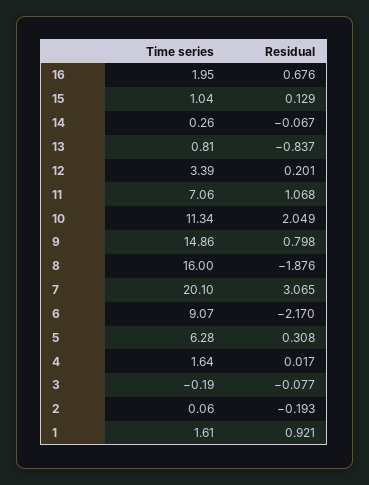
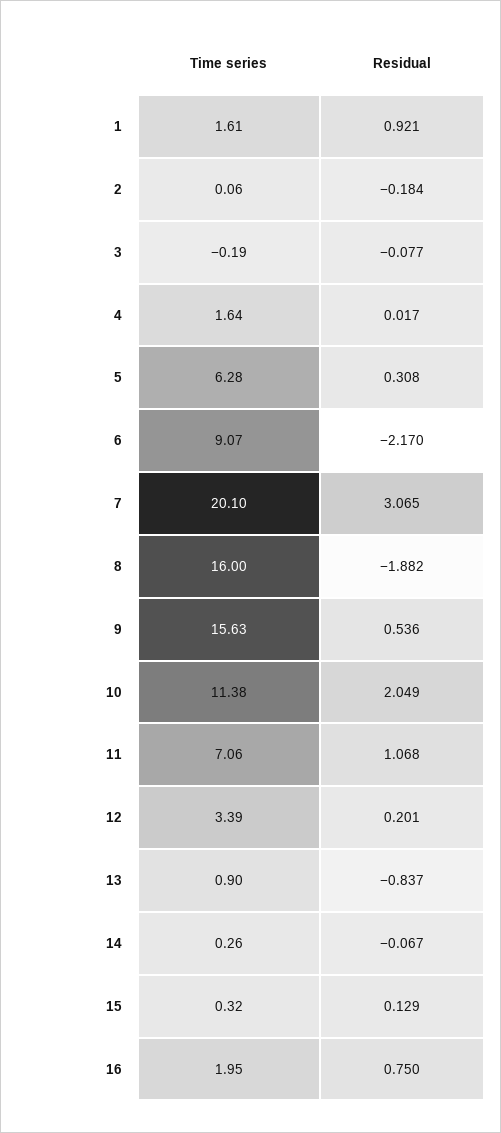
  {
    "Time series": {
      "16": 1.95,
-     "15": 1.04,
+     "15": 0.32,
      "14": 0.26,
-     "13": 0.81,
+     "13": 0.9,
      "12": 3.39,
      "11": 7.06,
-     "10": 11.34,
+     "10": 11.38,
-     "9": 14.86,
+     "9": 15.63,
      "8": 16,
      "7": 20.1,
      "6": 9.07,
      "5": 6.28,
      "4": 1.64,
      "3": -0.19,
      "2": 0.06,
      "1": 1.61
    },
    "Residual": {
-     "16": 0.676,
+     "16": 0.75,
      "15": 0.129,
      "14": -0.067,
      "13": -0.837,
      "12": 0.201,
      "11": 1.068,
      "10": 2.049,
-     "9": 0.798,
+     "9": 0.536,
-     "8": -1.876,
+     "8": -1.882,
      "7": 3.065,
      "6": -2.17,
      "5": 0.308,
      "4": 0.017,
      "3": -0.077,
-     "2": -0.193,
+     "2": -0.184,
      "1": 0.921
    }
  }

